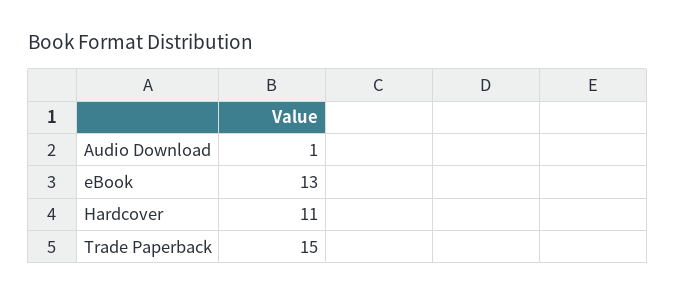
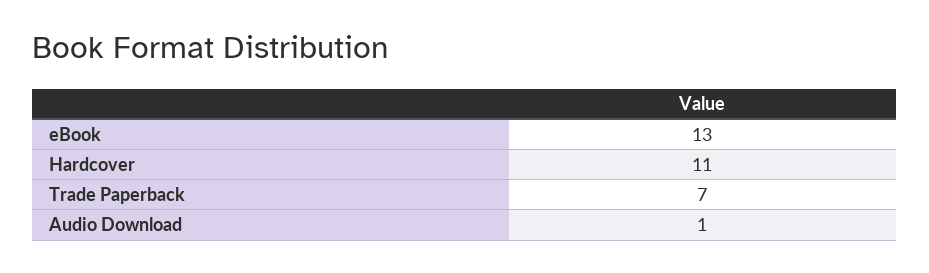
  {
    "Audio Download": 1,
    "eBook": 13,
    "Hardcover": 11,
-   "Trade Paperback": 15
+   "Trade Paperback": 7
  }

